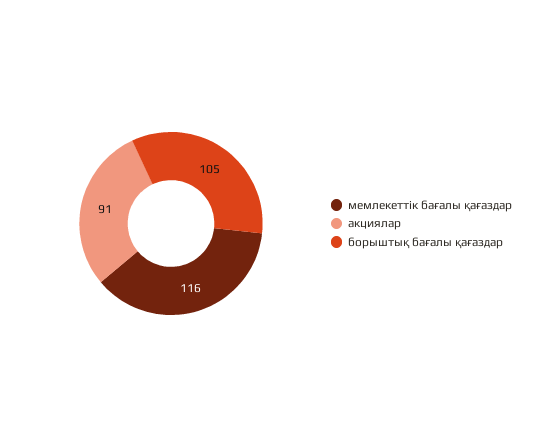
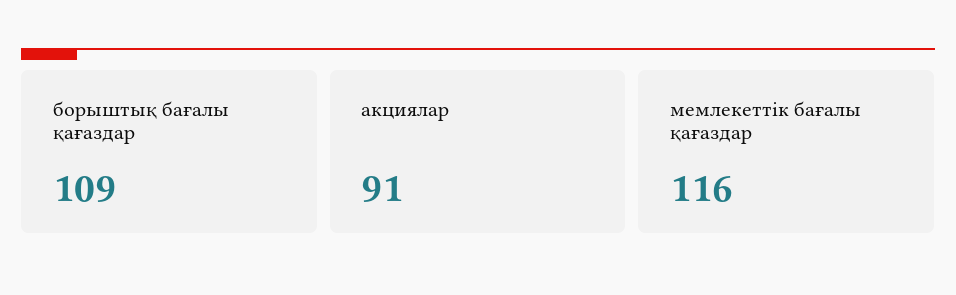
  {
    "мемлекеттік бағалы қағаздар": 116,
    "акциялар": 91,
-   "борыштық бағалы қағаздар": 105
+   "борыштық бағалы қағаздар": 109
  }

